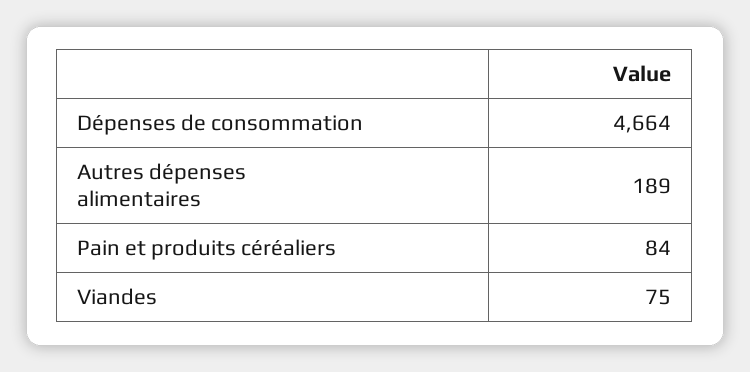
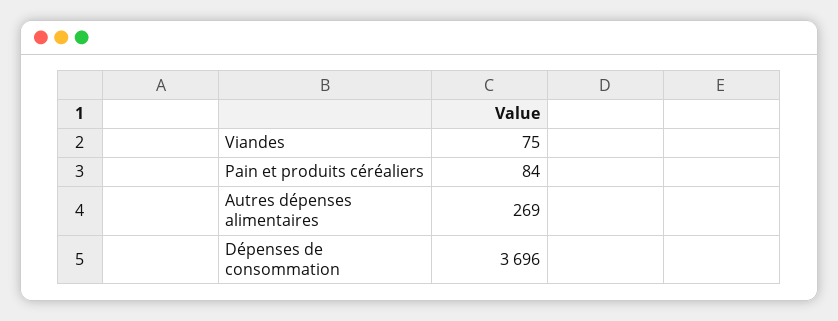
  {
-   "Dépenses de consommation": 4664,
+   "Dépenses de consommation": 3696,
-   "Autres dépenses alimentaires": 189,
+   "Autres dépenses alimentaires": 269,
    "Pain et produits céréaliers": 84,
    "Viandes": 75
  }

